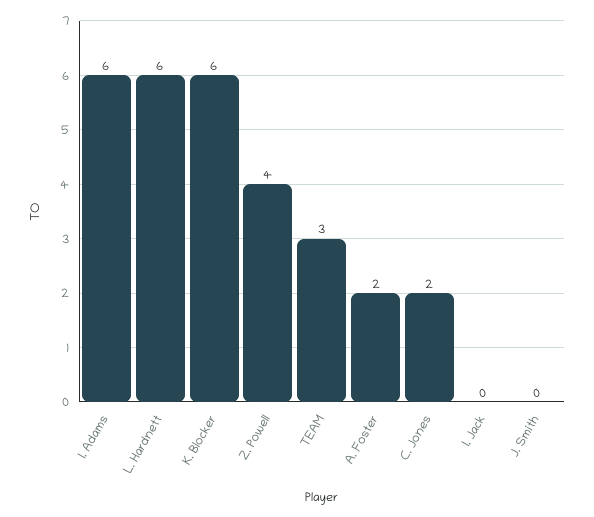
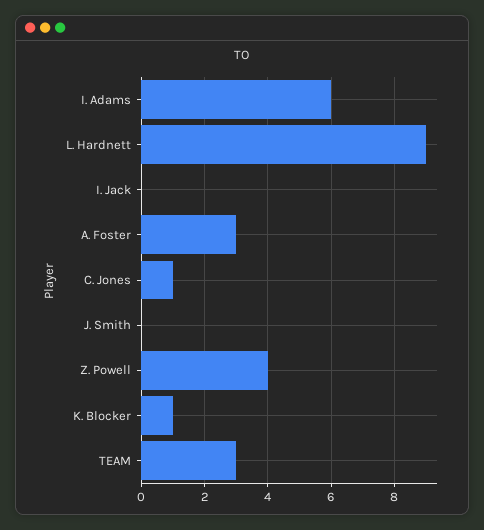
  {
    "I. Adams": 6,
-   "L. Hardnett": 6,
+   "L. Hardnett": 9,
-   "K. Blocker": 6,
+   "K. Blocker": 1,
    "Z. Powell": 4,
    "TEAM": 3,
-   "A. Foster": 2,
+   "A. Foster": 3,
-   "C. Jones": 2,
+   "C. Jones": 1,
    "I. Jack": 0,
    "J. Smith": 0
  }

